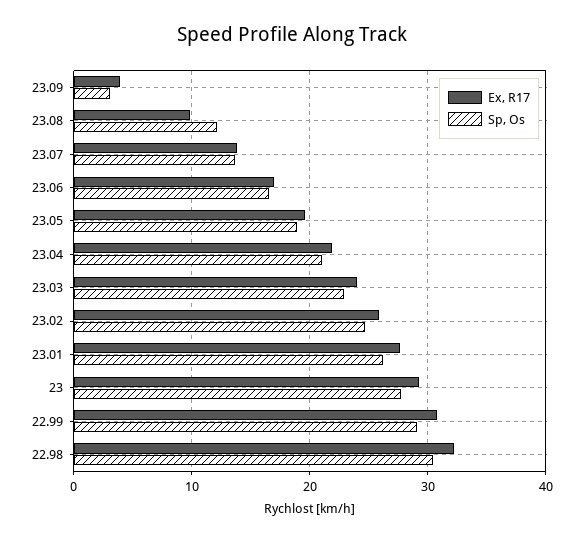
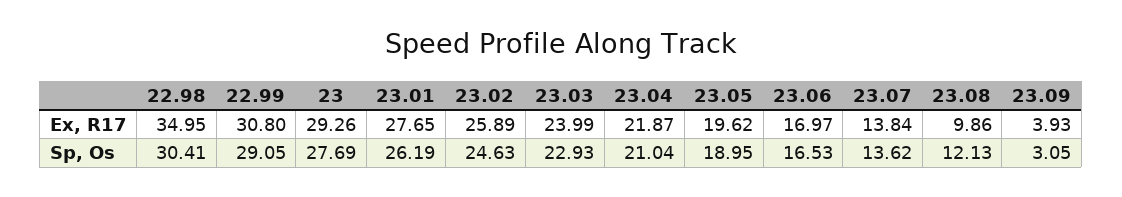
  {
    "Ex, R17": {
      "23.09": 3.93,
      "23.08": 9.86,
      "23.07": 13.84,
      "23.06": 16.97,
      "23.05": 19.62,
      "23.04": 21.87,
      "23.03": 23.99,
      "23.02": 25.89,
      "23.01": 27.65,
      "23": 29.26,
      "22.99": 30.8,
-     "22.98": 32
+     "22.98": 34.95
    },
    "Sp, Os": {
      "23.09": 3.05,
      "23.08": 12.13,
      "23.07": 13.62,
      "23.06": 16.53,
      "23.05": 18.95,
      "23.04": 21.04,
      "23.03": 22.93,
      "23.02": 24.63,
      "23.01": 26.19,
      "23": 27.69,
      "22.99": 29.05,
      "22.98": 30.41
    }
  }

